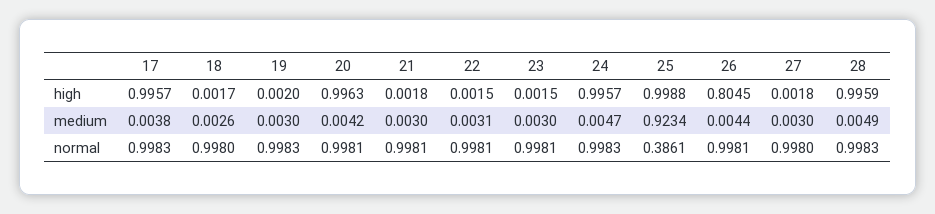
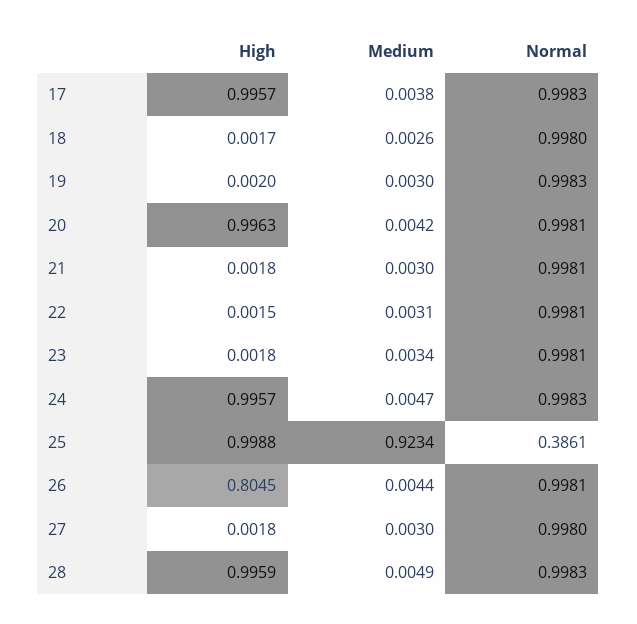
  {
    "17": {
      "high": 0.9957,
      "medium": 0.0038,
      "normal": 0.9983
    },
    "18": {
      "high": 0.0017,
      "medium": 0.0026,
      "normal": 0.998
    },
    "19": {
      "high": 0.002,
      "medium": 0.003,
      "normal": 0.9983
    },
    "20": {
      "high": 0.9963,
      "medium": 0.0042,
      "normal": 0.9981
    },
    "21": {
      "high": 0.0018,
      "medium": 0.003,
      "normal": 0.9981
    },
    "22": {
      "high": 0.0015,
      "medium": 0.0031,
      "normal": 0.9981
    },
    "23": {
-     "high": 0.0015,
+     "high": 0.0018,
-     "medium": 0.003,
+     "medium": 0.0034,
      "normal": 0.9981
    },
    "24": {
      "high": 0.9957,
      "medium": 0.0047,
      "normal": 0.9983
    },
    "25": {
      "high": 0.9988,
      "medium": 0.9234,
      "normal": 0.3861
    },
    "26": {
      "high": 0.8045,
      "medium": 0.0044,
      "normal": 0.9981
    },
    "27": {
      "high": 0.0018,
      "medium": 0.003,
      "normal": 0.998
    },
    "28": {
      "high": 0.9959,
      "medium": 0.0049,
      "normal": 0.9983
    }
  }

